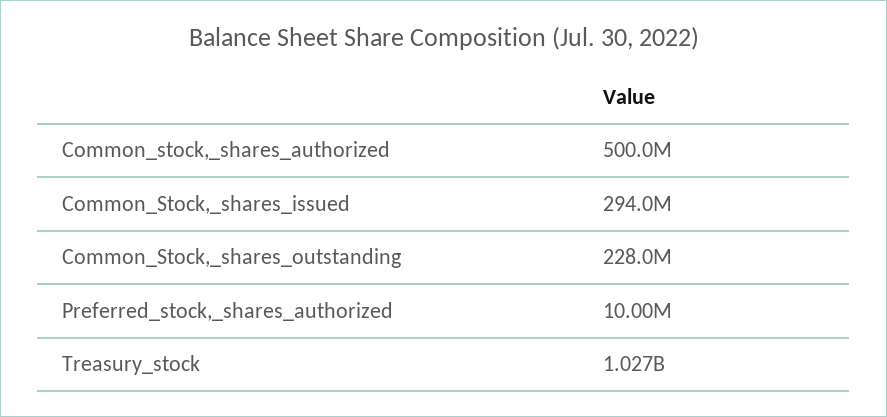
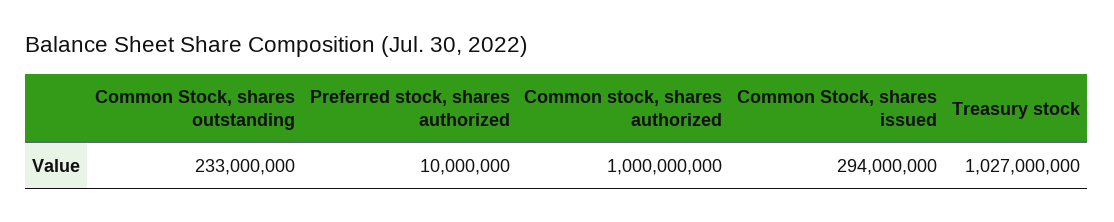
  {
-   "Common_stock,_shares_authorized": 500000000,
+   "Common_stock,_shares_authorized": 1000000000,
    "Common_Stock,_shares_issued": 294000000,
-   "Common_Stock,_shares_outstanding": 228000000,
+   "Common_Stock,_shares_outstanding": 233000000,
    "Preferred_stock,_shares_authorized": 10000000,
    "Treasury_stock": 1027000000
  }

